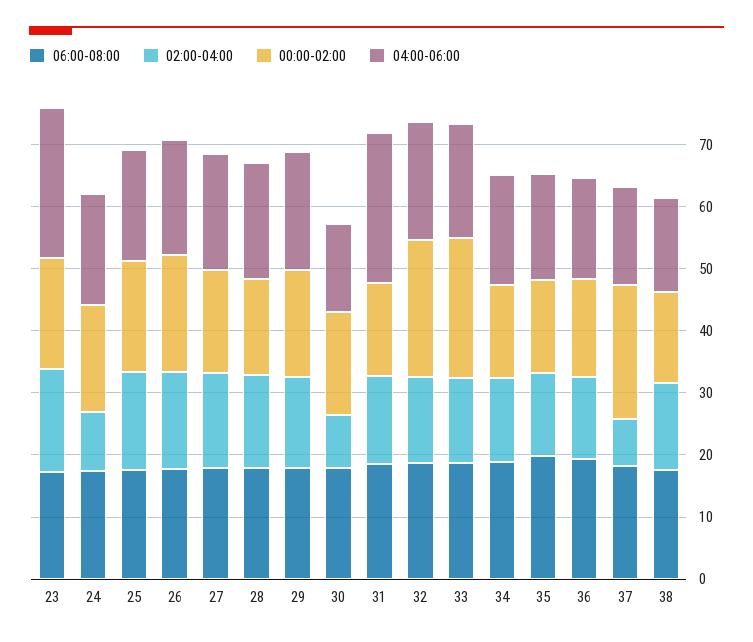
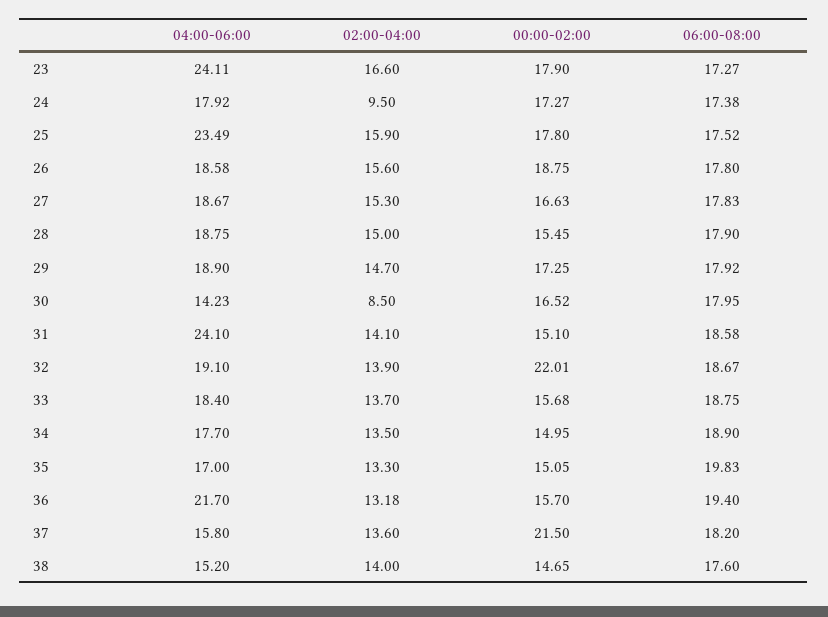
  {
    "06:00-08:00": {
      "23": 17.27,
      "24": 17.38,
      "25": 17.52,
      "26": 17.8,
      "27": 17.83,
      "28": 17.9,
      "29": 17.92,
      "30": 17.95,
      "31": 18.58,
      "32": 18.67,
      "33": 18.75,
      "34": 18.9,
      "35": 19.83,
      "36": 19.4,
      "37": 18.2,
      "38": 17.6
    },
    "02:00-04:00": {
      "23": 16.6,
      "24": 9.5,
      "25": 15.9,
      "26": 15.6,
      "27": 15.3,
      "28": 15,
      "29": 14.7,
      "30": 8.5,
      "31": 14.1,
      "32": 13.9,
      "33": 13.7,
      "34": 13.5,
      "35": 13.3,
      "36": 13.18,
-     "37": 8,
+     "37": 13.6,
      "38": 14
    },
    "00:00-02:00": {
      "23": 17.9,
      "24": 17.27,
      "25": 17.8,
      "26": 18.75,
      "27": 16.63,
      "28": 15.45,
      "29": 17.25,
      "30": 16.52,
      "31": 15.1,
      "32": 22.01,
-     "33": 22,
+     "33": 15.68,
      "34": 14.95,
      "35": 15.05,
      "36": 15.7,
      "37": 21.5,
      "38": 14.65
    },
    "04:00-06:00": {
      "23": 24.11,
      "24": 17.92,
-     "25": 18,
+     "25": 23.49,
      "26": 18.58,
      "27": 18.67,
      "28": 18.75,
      "29": 18.9,
      "30": 14.23,
      "31": 24.1,
      "32": 19.1,
      "33": 18.4,
      "34": 17.7,
      "35": 17,
-     "36": 16,
+     "36": 21.7,
      "37": 15.8,
      "38": 15.2
    }
  }

